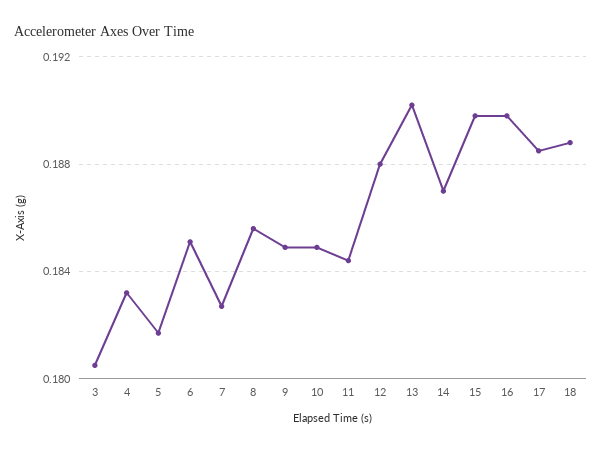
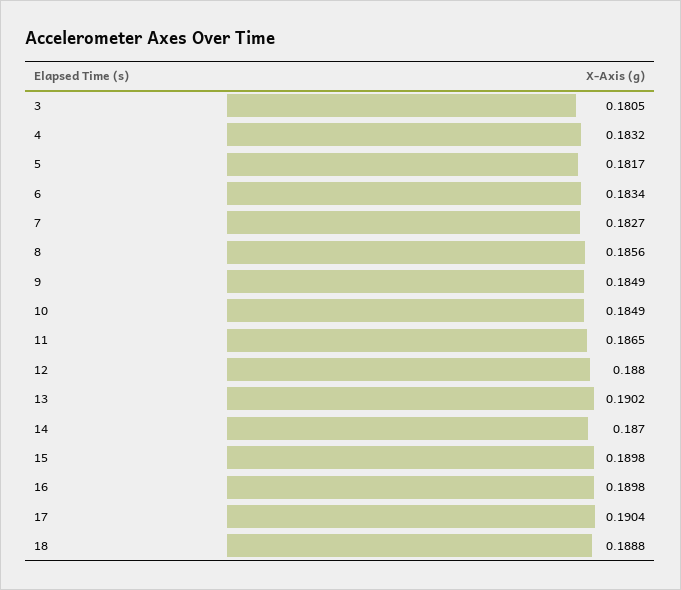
  {
    "3": 0.1805,
    "4": 0.1832,
    "5": 0.1817,
-   "6": 0.185,
+   "6": 0.1834,
    "7": 0.1827,
    "8": 0.1856,
    "9": 0.1849,
    "10": 0.1849,
-   "11": 0.1845,
+   "11": 0.1865,
    "12": 0.188,
    "13": 0.1902,
    "14": 0.187,
    "15": 0.1898,
    "16": 0.1898,
-   "17": 0.1885,
+   "17": 0.1904,
    "18": 0.1888
  }

